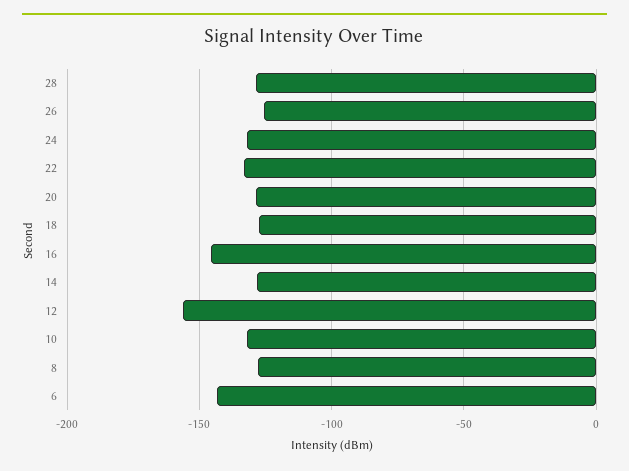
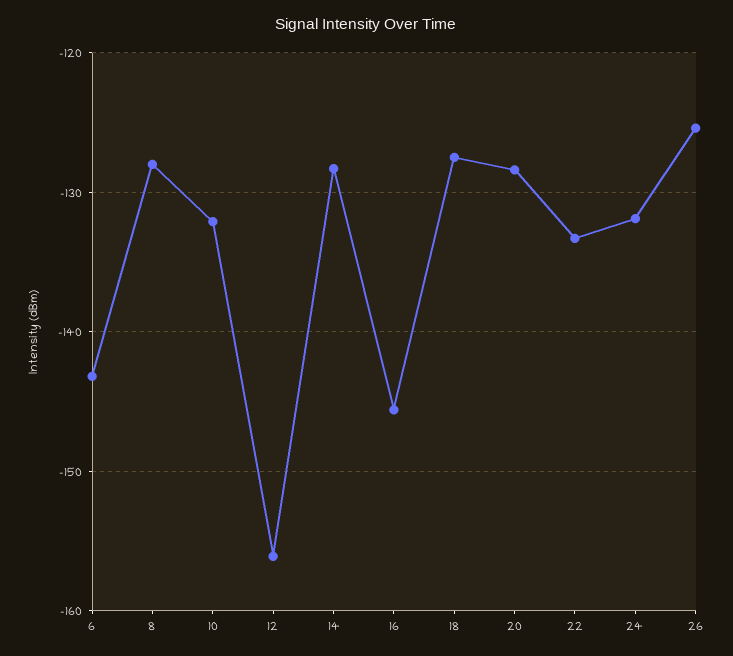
  {
-   "28": -130,
    "26": -125,
    "24": -132,
    "22": -133,
    "20": -128,
    "18": -128,
    "16": -146,
    "14": -128,
    "12": -156,
    "10": -132,
    "8": -128,
    "6": -143
  }

